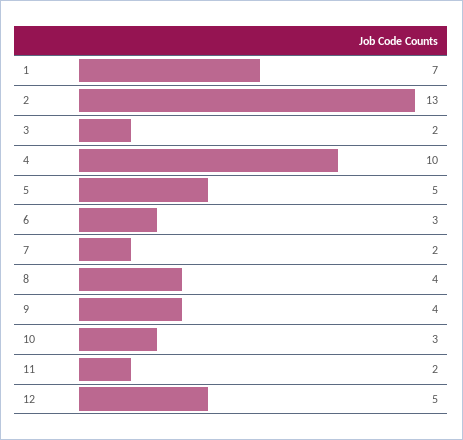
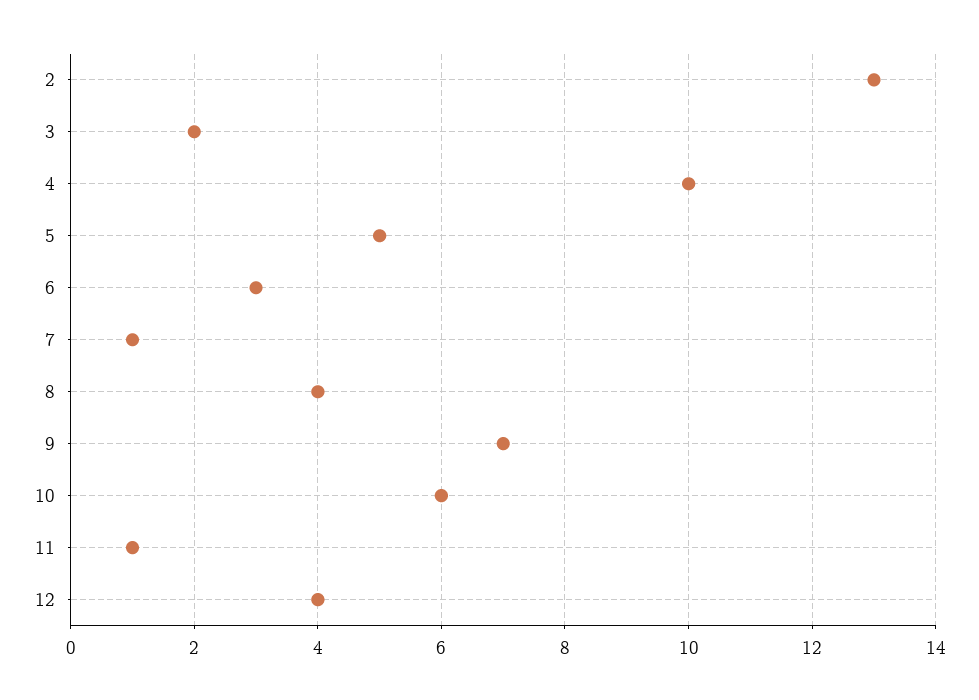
  {
-   "1": 7,
    "2": 13,
    "3": 2,
    "4": 10,
    "5": 5,
    "6": 3,
-   "7": 2,
+   "7": 1,
    "8": 4,
-   "9": 4,
+   "9": 7,
-   "10": 3,
+   "10": 6,
-   "11": 2,
+   "11": 1,
-   "12": 5
+   "12": 4
  }

